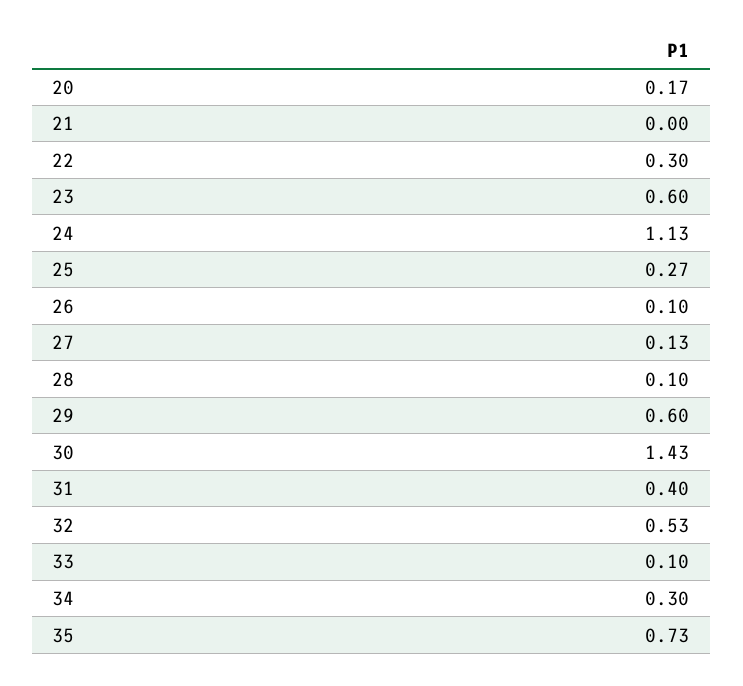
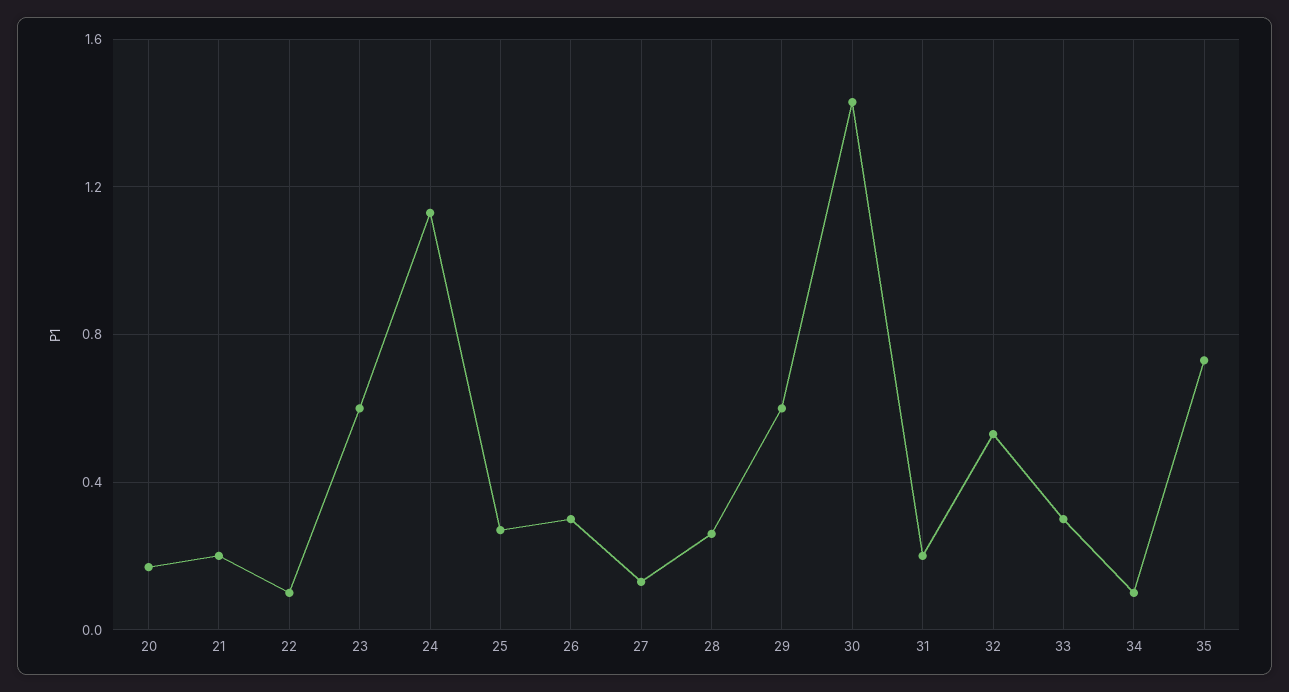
  {
    "20": 0.17,
-   "21": 0,
+   "21": 0.2,
-   "22": 0.3,
+   "22": 0.1,
    "23": 0.6,
    "24": 1.13,
    "25": 0.27,
-   "26": 0.1,
+   "26": 0.3,
    "27": 0.13,
-   "28": 0.1,
+   "28": 0.25,
    "29": 0.6,
    "30": 1.43,
-   "31": 0.4,
+   "31": 0.2,
    "32": 0.53,
-   "33": 0.1,
+   "33": 0.3,
-   "34": 0.3,
+   "34": 0.1,
    "35": 0.73
  }

